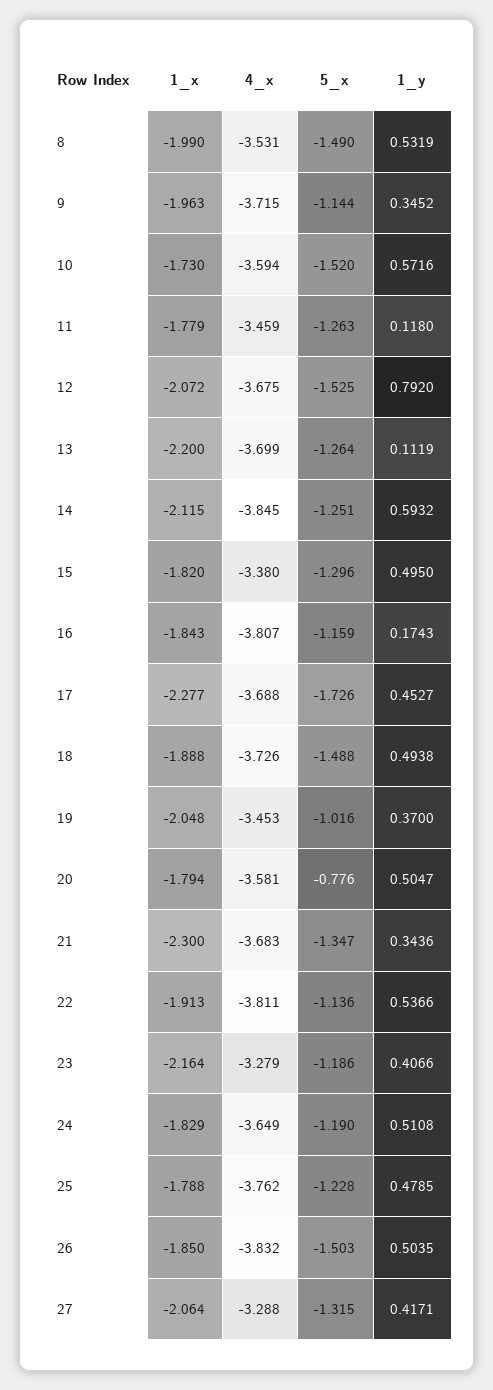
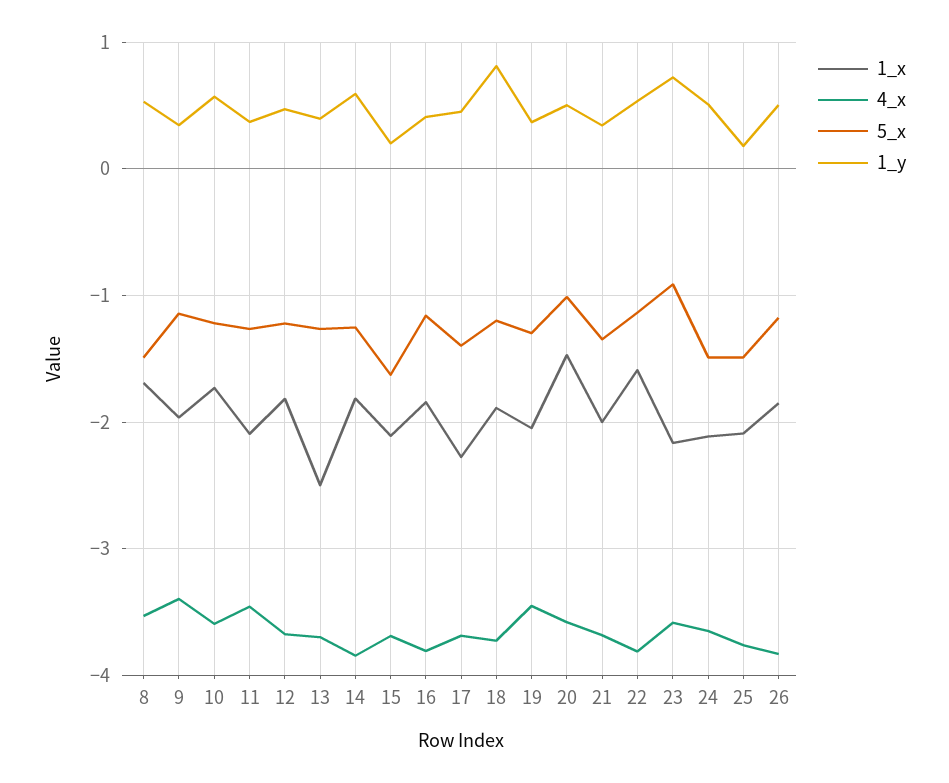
  {
    "1_x": {
-     "8": -1.99,
+     "8": -1.7,
      "9": -1.963,
      "10": -1.73,
-     "11": -1.779,
+     "11": -2.1,
-     "12": -2.072,
+     "12": -1.8,
-     "13": -2.2,
+     "13": -2.5,
-     "14": -2.115,
+     "14": -1.8,
-     "15": -1.82,
+     "15": -2.1,
      "16": -1.843,
      "17": -2.277,
      "18": -1.888,
      "19": -2.048,
-     "20": -1.794,
+     "20": -1.5,
-     "21": -2.3,
+     "21": -2,
-     "22": -1.913,
+     "22": -1.6,
      "23": -2.164,
-     "24": -1.829,
+     "24": -2.1,
-     "25": -1.788,
+     "25": -2.1,
-     "26": -1.85,
+     "26": -1.85
-     "27": -2.064
    },
    "4_x": {
      "8": -3.531,
-     "9": -3.715,
+     "9": -3.4,
      "10": -3.594,
      "11": -3.459,
      "12": -3.675,
      "13": -3.699,
      "14": -3.845,
-     "15": -3.38,
+     "15": -3.7,
      "16": -3.807,
      "17": -3.688,
      "18": -3.726,
      "19": -3.453,
      "20": -3.581,
      "21": -3.683,
      "22": -3.811,
-     "23": -3.279,
+     "23": -3.6,
      "24": -3.649,
      "25": -3.762,
-     "26": -3.832,
+     "26": -3.832
-     "27": -3.288
    },
    "5_x": {
      "8": -1.49,
      "9": -1.144,
-     "10": -1.52,
+     "10": -1.2,
      "11": -1.263,
-     "12": -1.525,
+     "12": -1.2,
      "13": -1.264,
      "14": -1.251,
-     "15": -1.296,
+     "15": -1.6,
      "16": -1.159,
-     "17": -1.726,
+     "17": -1.4,
-     "18": -1.488,
+     "18": -1.2,
-     "19": -1.016,
+     "19": -1.3,
-     "20": -0.776,
+     "20": -1,
      "21": -1.347,
      "22": -1.136,
-     "23": -1.186,
+     "23": -0.9,
-     "24": -1.19,
+     "24": -1.5,
-     "25": -1.228,
+     "25": -1.5,
-     "26": -1.503,
+     "26": -1.2
-     "27": -1.315
    },
    "1_y": {
      "8": 0.5319,
      "9": 0.3452,
      "10": 0.5716,
-     "11": 0.118,
+     "11": 0.4,
-     "12": 0.792,
+     "12": 0.5,
-     "13": 0.1119,
+     "13": 0.4,
      "14": 0.5932,
-     "15": 0.495,
+     "15": 0.2,
-     "16": 0.1743,
+     "16": 0.4,
      "17": 0.4527,
-     "18": 0.4938,
+     "18": 0.8,
      "19": 0.37,
      "20": 0.5047,
      "21": 0.3436,
      "22": 0.5366,
-     "23": 0.4066,
+     "23": 0.7,
      "24": 0.5108,
-     "25": 0.4785,
+     "25": 0.2,
-     "26": 0.5035,
+     "26": 0.5035
-     "27": 0.4171
    }
  }

